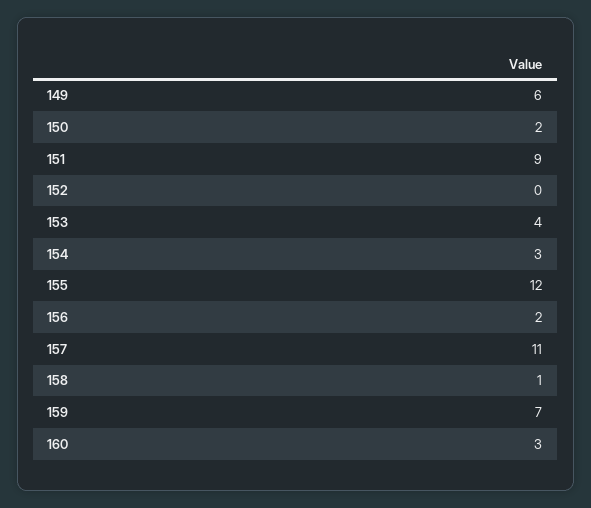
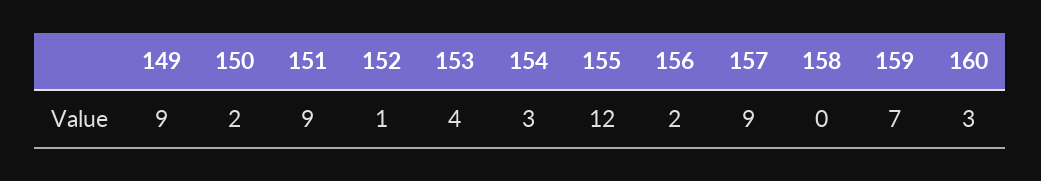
  {
-   "149": 6,
+   "149": 9,
    "150": 2,
    "151": 9,
-   "152": 0,
+   "152": 1,
    "153": 4,
    "154": 3,
    "155": 12,
    "156": 2,
-   "157": 11,
+   "157": 9,
-   "158": 1,
+   "158": 0,
    "159": 7,
    "160": 3
  }

